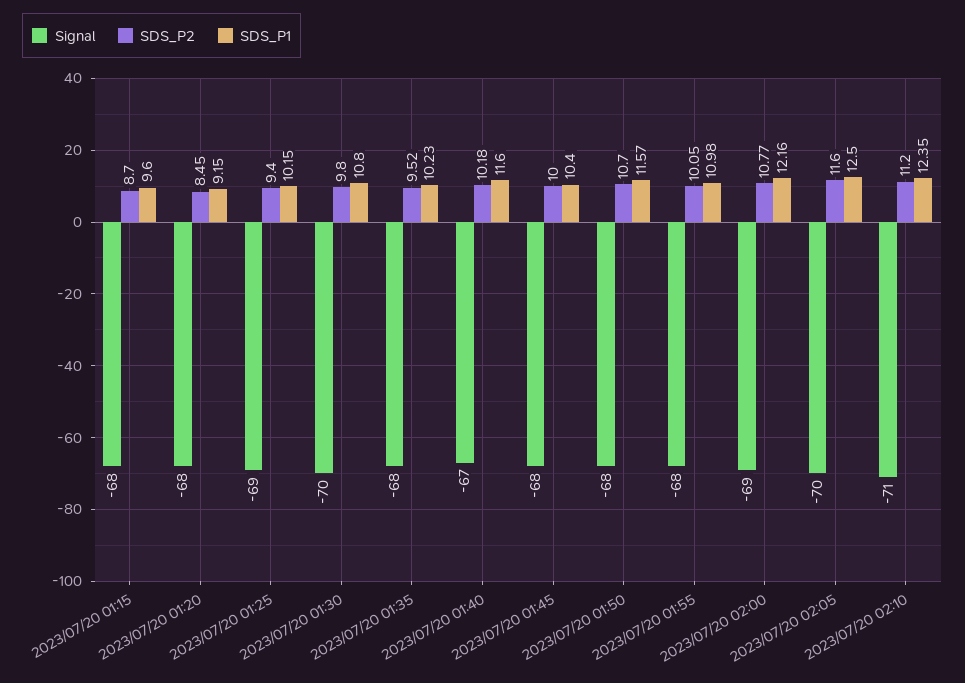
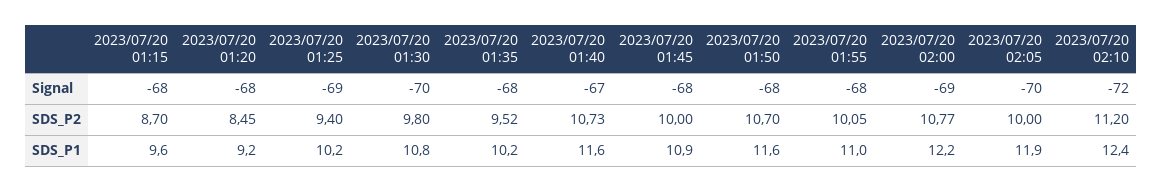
  {
    "Signal": {
      "2023/07/20 01:15": -68,
      "2023/07/20 01:20": -68,
      "2023/07/20 01:25": -69,
      "2023/07/20 01:30": -70,
      "2023/07/20 01:35": -68,
      "2023/07/20 01:40": -67,
      "2023/07/20 01:45": -68,
      "2023/07/20 01:50": -68,
      "2023/07/20 01:55": -68,
      "2023/07/20 02:00": -69,
      "2023/07/20 02:05": -70,
-     "2023/07/20 02:10": -71
+     "2023/07/20 02:10": -72
    },
    "SDS_P2": {
      "2023/07/20 01:15": 8.7,
      "2023/07/20 01:20": 8.45,
      "2023/07/20 01:25": 9.4,
      "2023/07/20 01:30": 9.8,
      "2023/07/20 01:35": 9.52,
-     "2023/07/20 01:40": 10.18,
+     "2023/07/20 01:40": 10.73,
      "2023/07/20 01:45": 10,
      "2023/07/20 01:50": 10.7,
      "2023/07/20 01:55": 10.05,
      "2023/07/20 02:00": 10.77,
-     "2023/07/20 02:05": 11.6,
+     "2023/07/20 02:05": 10,
      "2023/07/20 02:10": 11.2
    },
    "SDS_P1": {
      "2023/07/20 01:15": 9.6,
      "2023/07/20 01:20": 9.15,
      "2023/07/20 01:25": 10.15,
      "2023/07/20 01:30": 10.8,
      "2023/07/20 01:35": 10.23,
      "2023/07/20 01:40": 11.6,
-     "2023/07/20 01:45": 10.4,
+     "2023/07/20 01:45": 10.9,
      "2023/07/20 01:50": 11.57,
      "2023/07/20 01:55": 10.98,
      "2023/07/20 02:00": 12.16,
-     "2023/07/20 02:05": 12.5,
+     "2023/07/20 02:05": 11.9,
      "2023/07/20 02:10": 12.35
    }
  }

